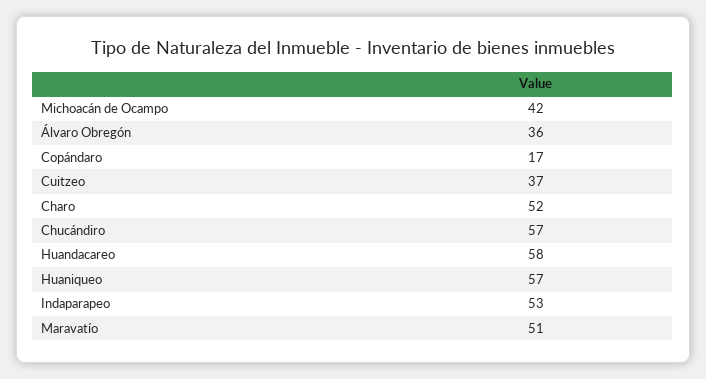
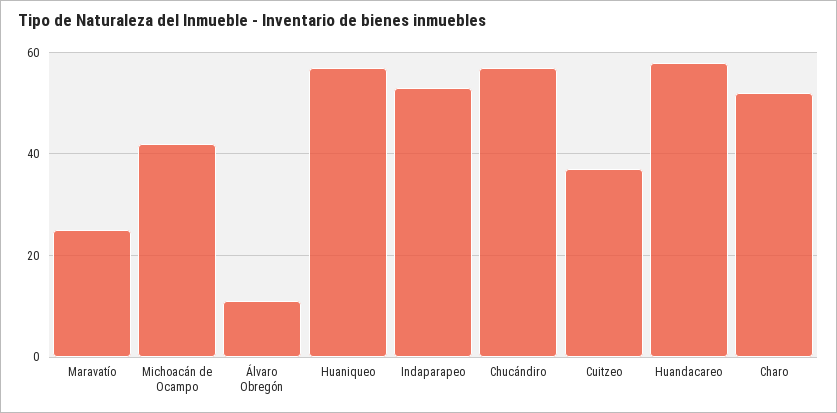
  {
    "Michoacán de Ocampo": 42,
-   "Álvaro Obregón": 36,
+   "Álvaro Obregón": 10,
-   "Copándaro": 17,
    "Cuitzeo": 37,
    "Charo": 52,
    "Chucándiro": 57,
    "Huandacareo": 58,
    "Huaniqueo": 57,
    "Indaparapeo": 53,
-   "Maravatío": 51
+   "Maravatío": 25
  }

